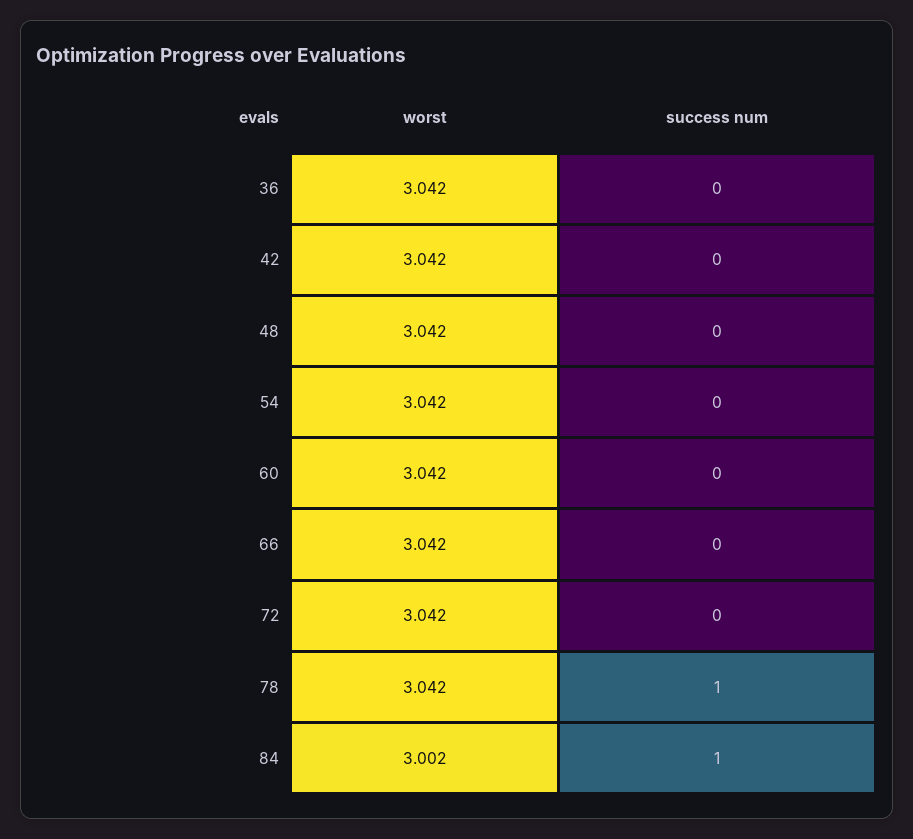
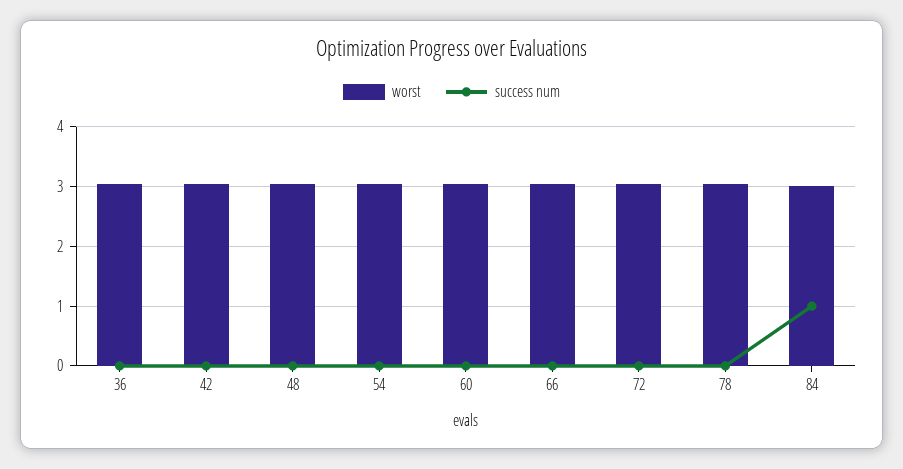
  {
    "worst": {
      "36": 3.042,
      "42": 3.042,
      "48": 3.042,
      "54": 3.042,
      "60": 3.042,
      "66": 3.042,
      "72": 3.042,
      "78": 3.042,
      "84": 3.002
    },
    "success num": {
      "36": 0,
      "42": 0,
      "48": 0,
      "54": 0,
      "60": 0,
      "66": 0,
      "72": 0,
-     "78": 1,
+     "78": 0,
      "84": 1
    }
  }

